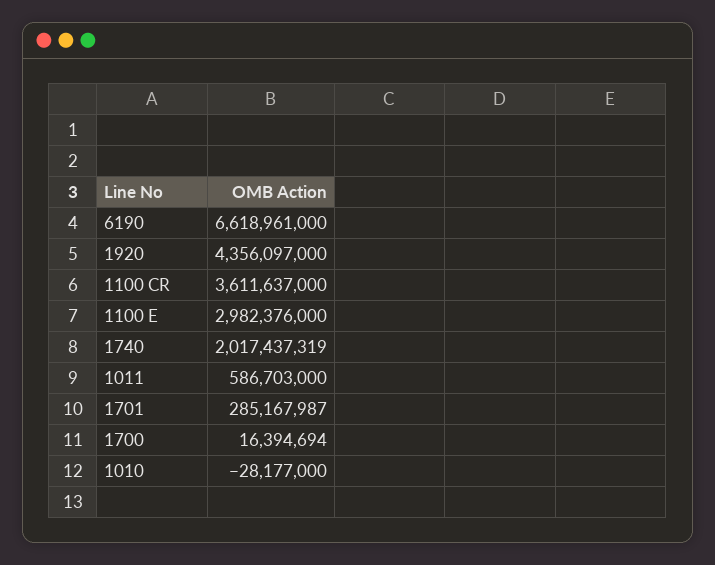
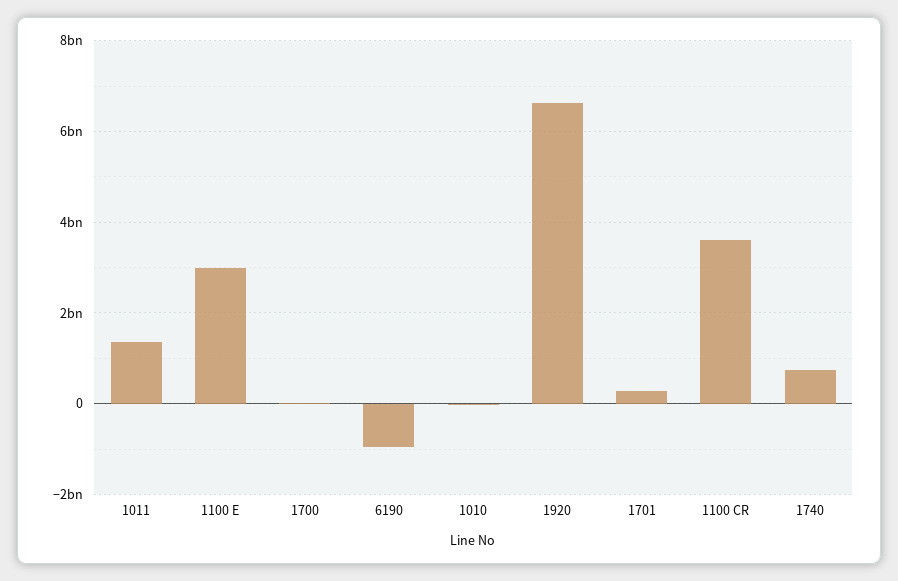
  {
-   "6190": 6618961000,
+   "6190": -1000000000,
-   "1920": 4356097000,
+   "1920": 6600000000,
    "1100 CR": 3611637000,
    "1100 E": 2982376000,
-   "1740": 2017437319,
+   "1740": 800000000,
-   "1011": 586703000,
+   "1011": 1400000000,
    "1701": 285167987,
    "1700": 16394694,
    "1010": -28177000
  }

